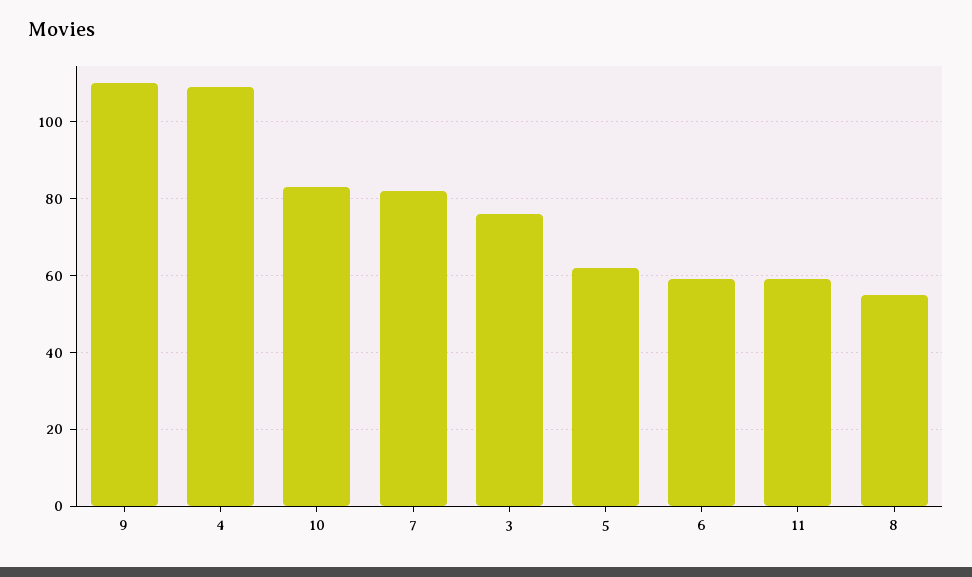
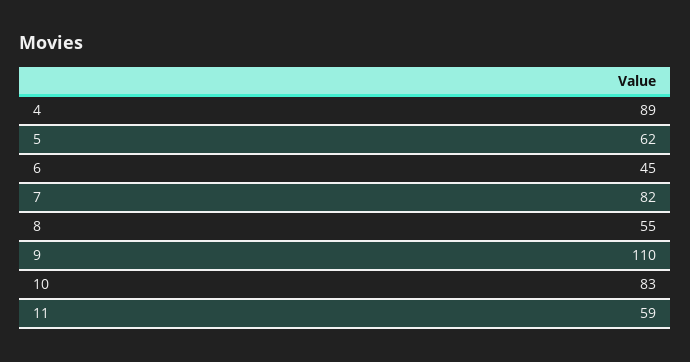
  {
    "9": 110,
-   "4": 110,
+   "4": 89,
    "10": 83,
    "7": 82,
-   "3": 75,
    "5": 62,
-   "6": 60,
+   "6": 45,
    "11": 59,
    "8": 55
  }

